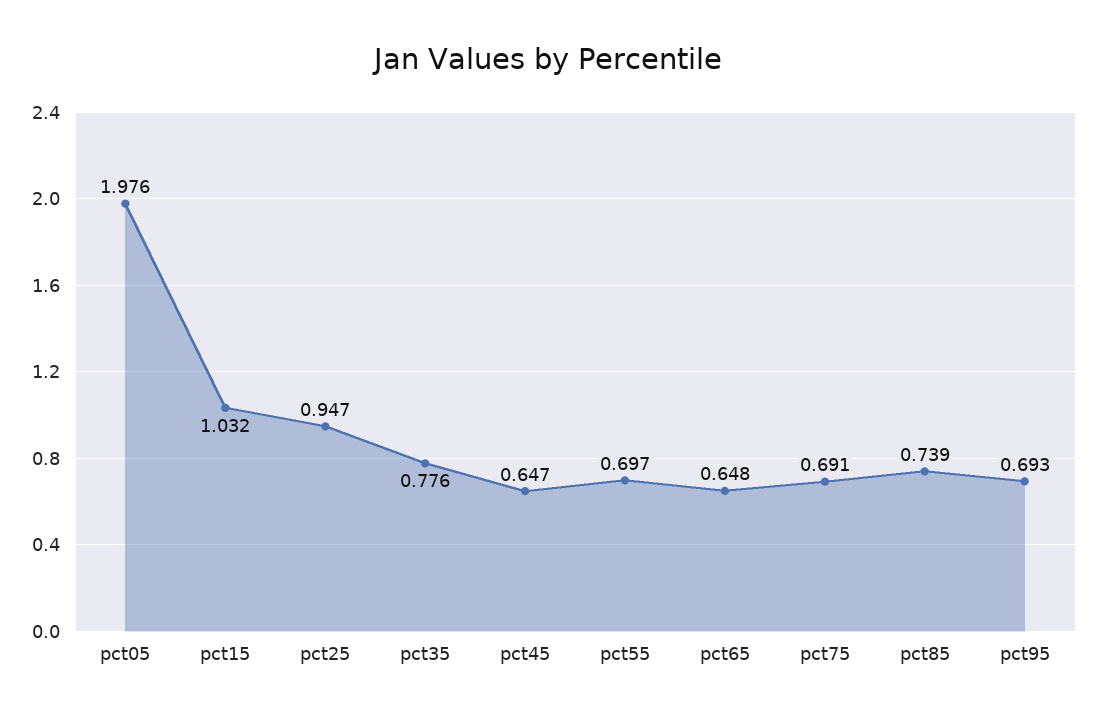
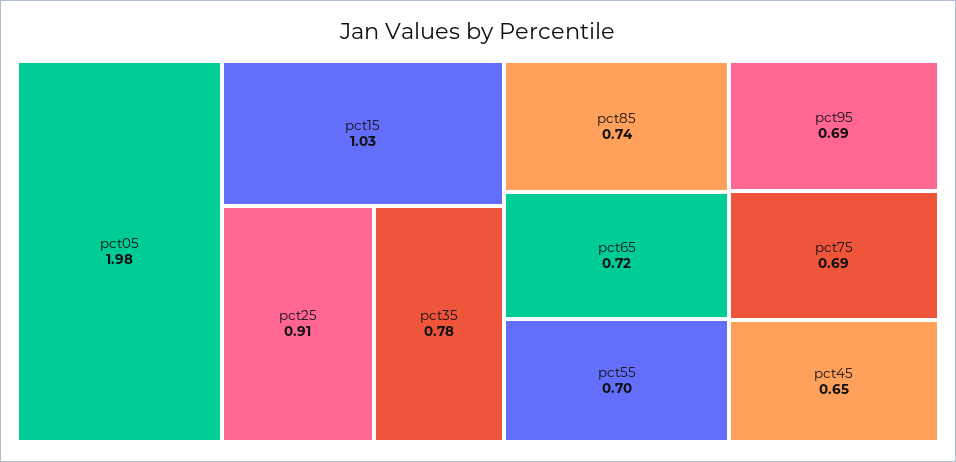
  {
    "pct05": 1.976,
    "pct15": 1.032,
-   "pct25": 0.947,
+   "pct25": 0.91,
    "pct35": 0.776,
    "pct45": 0.647,
    "pct55": 0.697,
-   "pct65": 0.648,
+   "pct65": 0.72,
    "pct75": 0.691,
    "pct85": 0.739,
    "pct95": 0.693
  }

